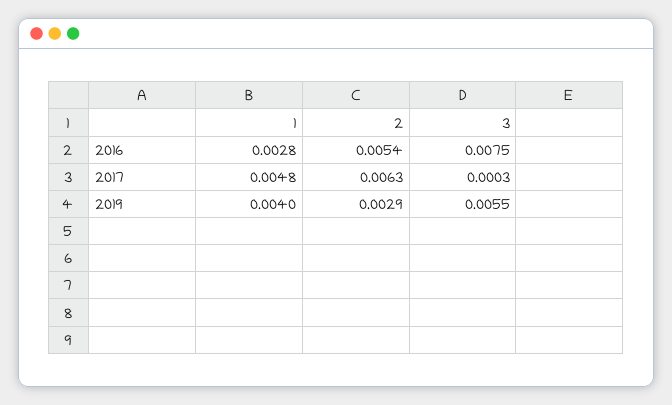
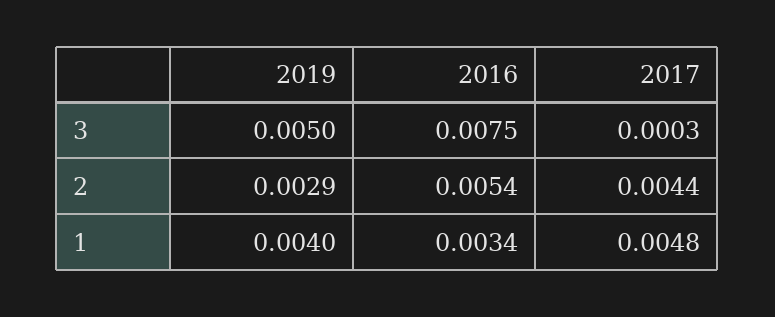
  {
    "1": {
-     "2016": 0.0028,
+     "2016": 0.0034,
      "2017": 0.0048,
      "2019": 0.004
    },
    "2": {
      "2016": 0.0054,
-     "2017": 0.0063,
+     "2017": 0.0044,
      "2019": 0.0029
    },
    "3": {
      "2016": 0.0075,
      "2017": 0.0003,
-     "2019": 0.0055
+     "2019": 0.005
    }
  }

